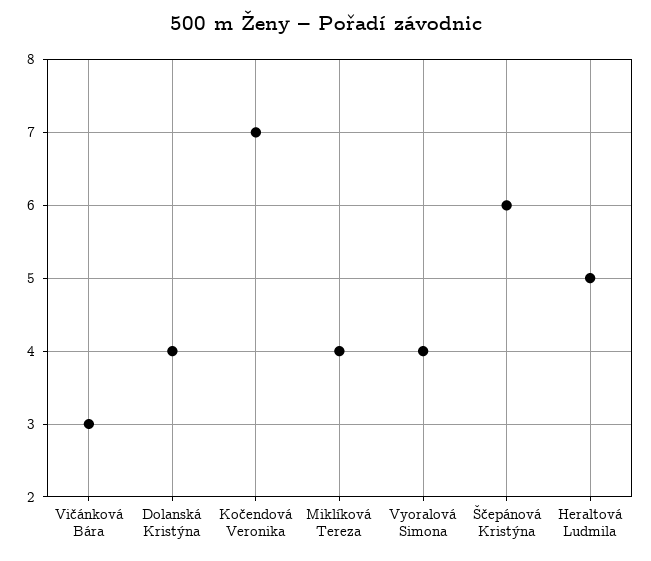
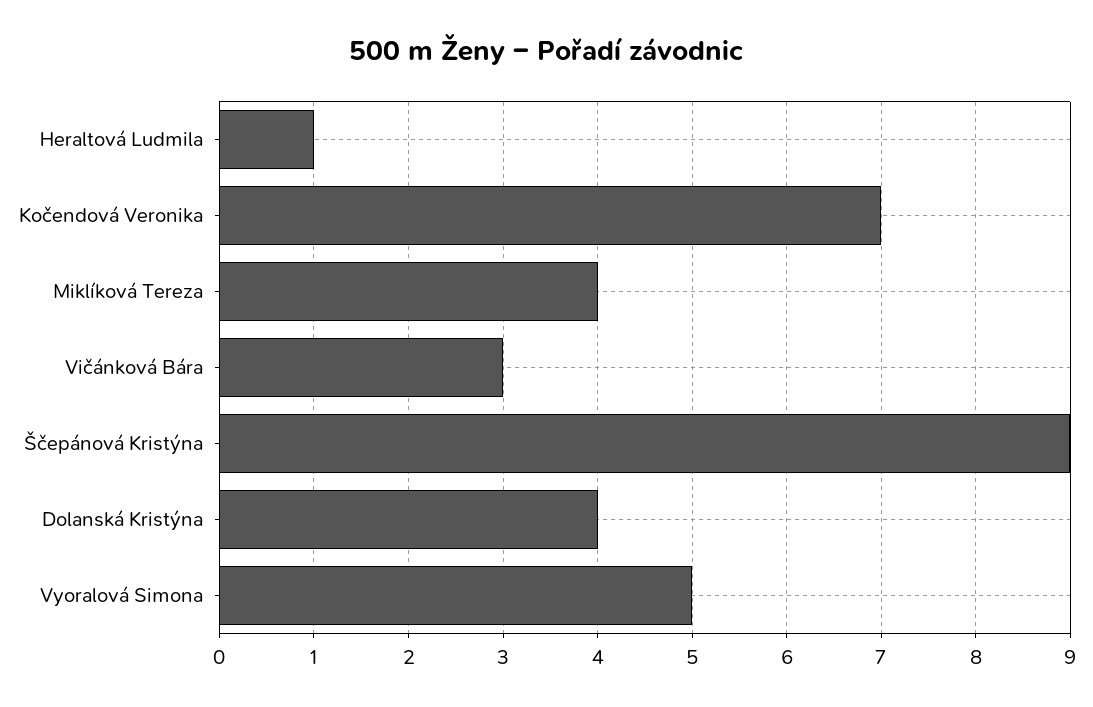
  {
    "Vičánková Bára": 3,
    "Dolanská Kristýna": 4,
    "Kočendová Veronika": 7,
    "Miklíková Tereza": 4,
-   "Vyoralová Simona": 4,
+   "Vyoralová Simona": 5,
-   "Ščepánová Kristýna": 6,
+   "Ščepánová Kristýna": 9,
-   "Heraltová Ludmila": 5
+   "Heraltová Ludmila": 1
  }

